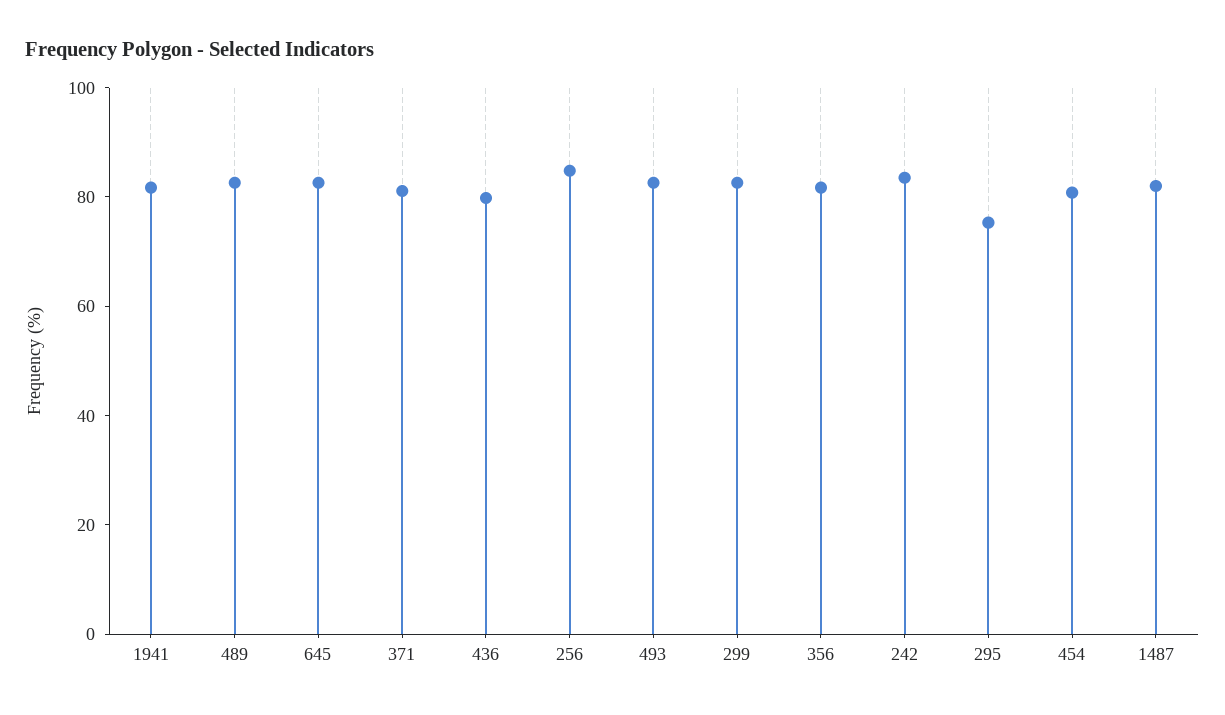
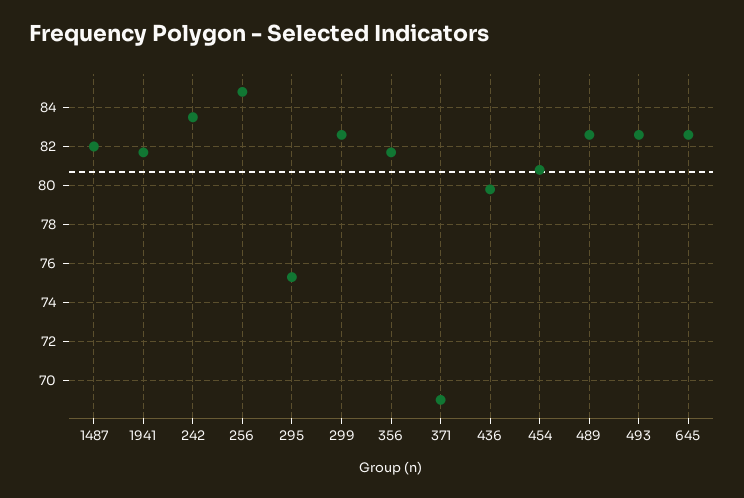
  {
    "1941": 81.5,
    "489": 82.5,
    "645": 82.5,
-   "371": 80,
+   "371": 69,
    "436": 80,
    "256": 85,
    "493": 82.5,
    "299": 82.5,
    "356": 81.5,
    "242": 83.5,
    "295": 75.5,
    "454": 81,
    "1487": 82
  }

